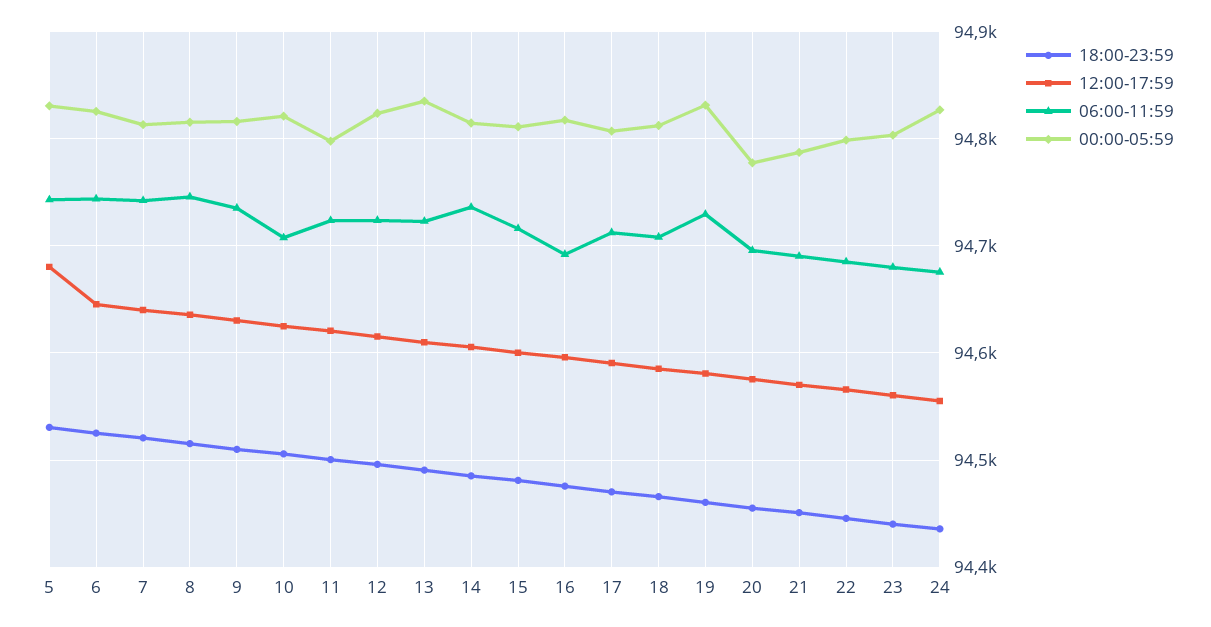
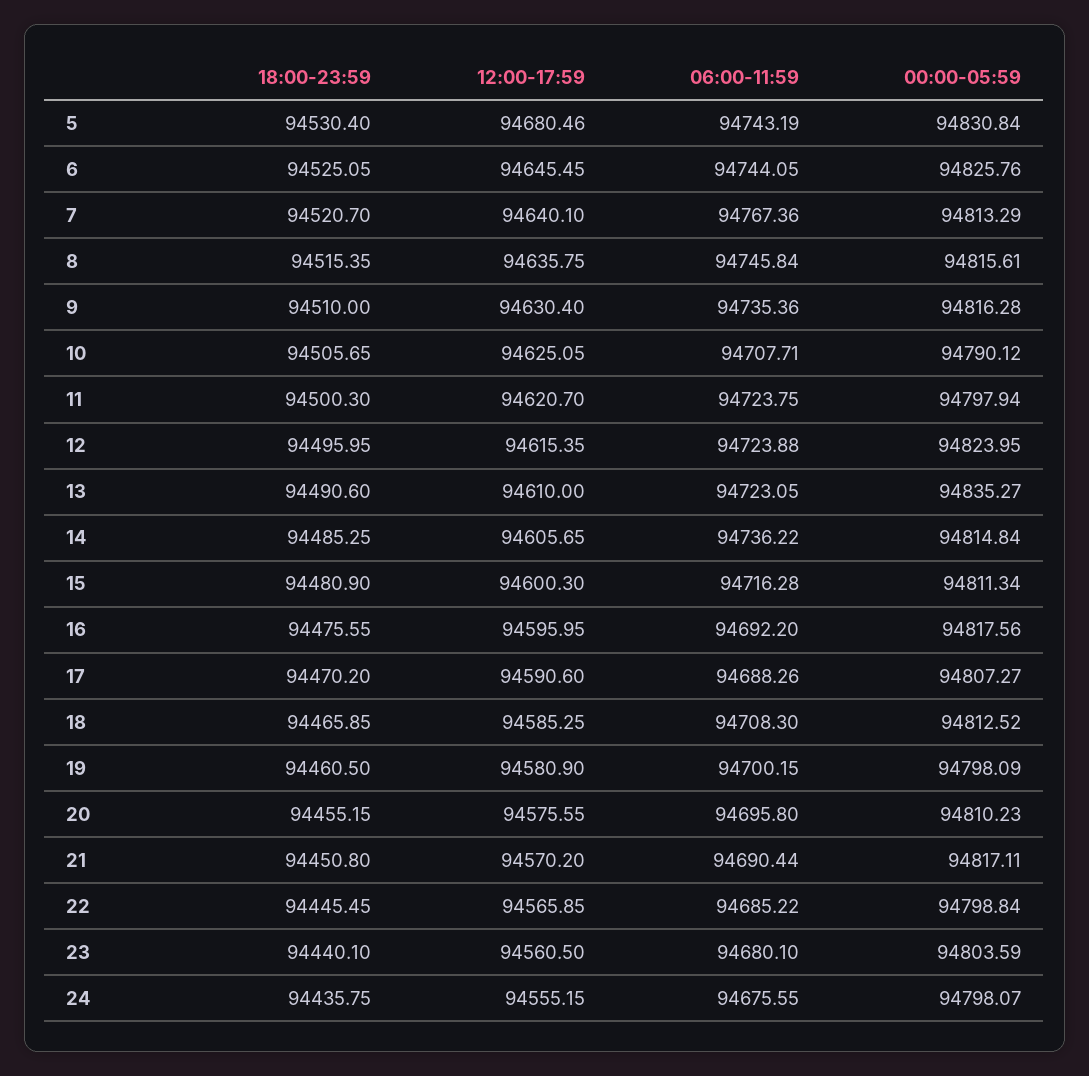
  {
    "18:00-23:59": {
      "5": 94530.4,
      "6": 94525.05,
      "7": 94520.7,
      "8": 94515.35,
      "9": 94510,
      "10": 94505.65,
      "11": 94500.3,
      "12": 94495.95,
      "13": 94490.6,
      "14": 94485.25,
      "15": 94480.9,
      "16": 94475.55,
      "17": 94470.2,
      "18": 94465.85,
      "19": 94460.5,
      "20": 94455.15,
      "21": 94450.8,
      "22": 94445.45,
      "23": 94440.1,
      "24": 94435.75
    },
    "12:00-17:59": {
      "5": 94680.46,
      "6": 94645.45,
      "7": 94640.1,
      "8": 94635.75,
      "9": 94630.4,
      "10": 94625.05,
      "11": 94620.7,
      "12": 94615.35,
      "13": 94610,
      "14": 94605.65,
      "15": 94600.3,
      "16": 94595.95,
      "17": 94590.6,
      "18": 94585.25,
      "19": 94580.9,
      "20": 94575.55,
      "21": 94570.2,
      "22": 94565.85,
      "23": 94560.5,
      "24": 94555.15
    },
    "06:00-11:59": {
      "5": 94743.19,
      "6": 94744.05,
-     "7": 94740,
+     "7": 94767.36,
      "8": 94745.84,
      "9": 94735.36,
      "10": 94707.71,
      "11": 94723.75,
      "12": 94723.88,
      "13": 94723.05,
      "14": 94736.22,
      "15": 94716.28,
      "16": 94692.2,
-     "17": 94710,
+     "17": 94688.26,
      "18": 94708.3,
-     "19": 94730,
+     "19": 94700.15,
      "20": 94695.8,
      "21": 94690.44,
      "22": 94685.22,
      "23": 94680.1,
      "24": 94675.55
    },
    "00:00-05:59": {
      "5": 94830.84,
      "6": 94825.76,
      "7": 94813.29,
      "8": 94815.61,
      "9": 94816.28,
-     "10": 94820,
+     "10": 94790.12,
      "11": 94797.94,
      "12": 94823.95,
      "13": 94835.27,
      "14": 94814.84,
      "15": 94811.34,
      "16": 94817.56,
      "17": 94807.27,
      "18": 94812.52,
-     "19": 94830,
+     "19": 94798.09,
-     "20": 94780,
+     "20": 94810.23,
-     "21": 94790,
+     "21": 94817.11,
      "22": 94798.84,
      "23": 94803.59,
-     "24": 94830
+     "24": 94798.07
    }
  }

